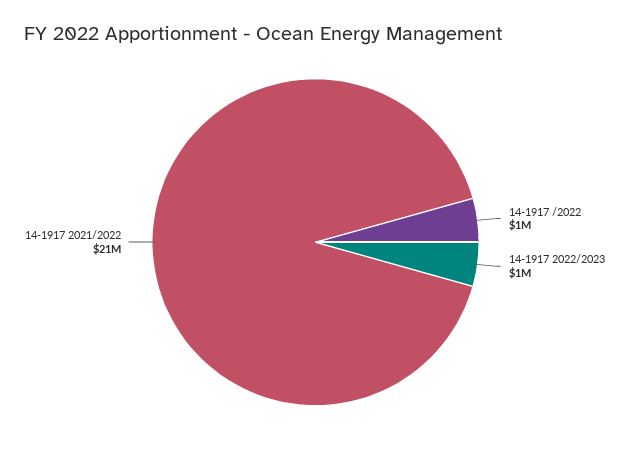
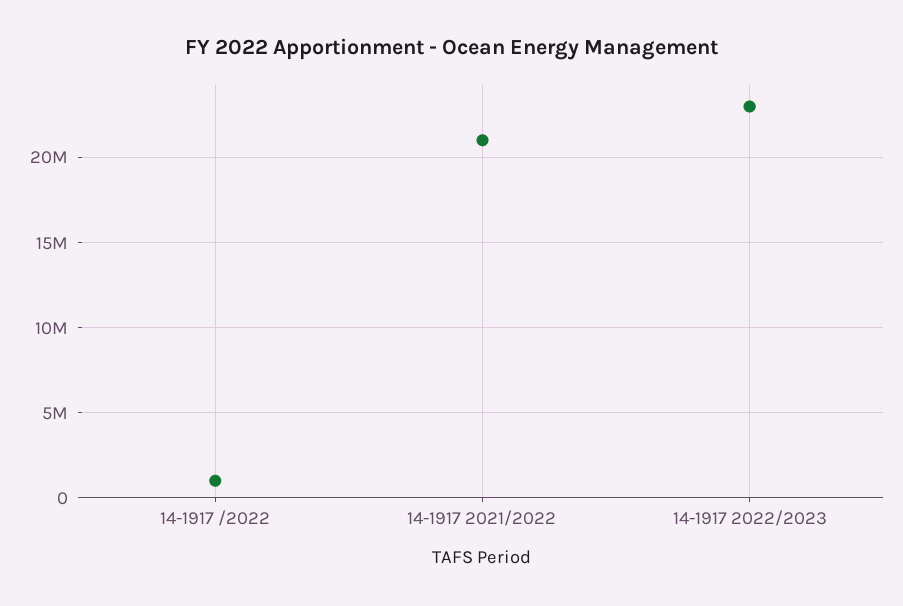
  {
    "14-1917 /2022": 1000000,
-   "14-1917 2022/2023": 1000000,
+   "14-1917 2022/2023": 23000000,
    "14-1917 2021/2022": 21000000
  }

